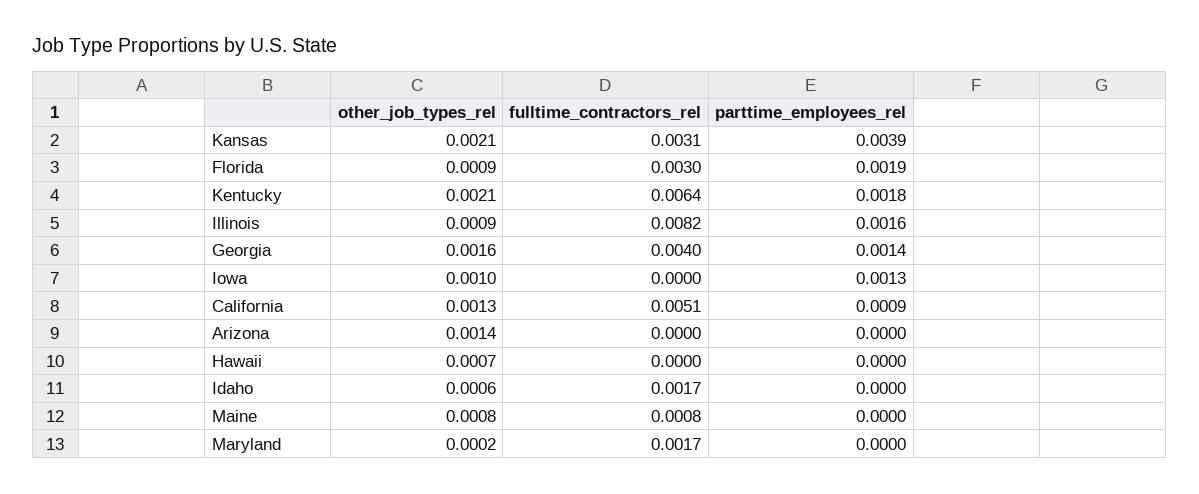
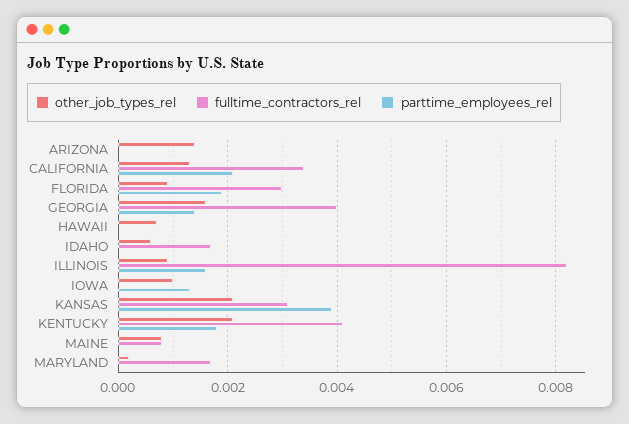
  {
    "other_job_types_rel": {
      "Kansas": 0.0021,
      "Florida": 0.0009,
      "Kentucky": 0.0021,
      "Illinois": 0.0009,
      "Georgia": 0.0016,
      "Iowa": 0.001,
      "California": 0.0013,
      "Arizona": 0.0014,
      "Hawaii": 0.0007,
      "Idaho": 0.0006,
      "Maine": 0.0008,
      "Maryland": 0.0002
    },
    "fulltime_contractors_rel": {
      "Kansas": 0.0031,
      "Florida": 0.003,
-     "Kentucky": 0.0064,
+     "Kentucky": 0.004,
      "Illinois": 0.0082,
      "Georgia": 0.004,
      "Iowa": 0,
-     "California": 0.0051,
+     "California": 0.0035,
      "Arizona": 0,
      "Hawaii": 0,
      "Idaho": 0.0017,
      "Maine": 0.0008,
      "Maryland": 0.0017
    },
    "parttime_employees_rel": {
      "Kansas": 0.0039,
      "Florida": 0.0019,
      "Kentucky": 0.0018,
      "Illinois": 0.0016,
      "Georgia": 0.0014,
      "Iowa": 0.0013,
-     "California": 0.0009,
+     "California": 0.002,
      "Arizona": 0,
      "Hawaii": 0,
      "Idaho": 0,
      "Maine": 0,
      "Maryland": 0
    }
  }

